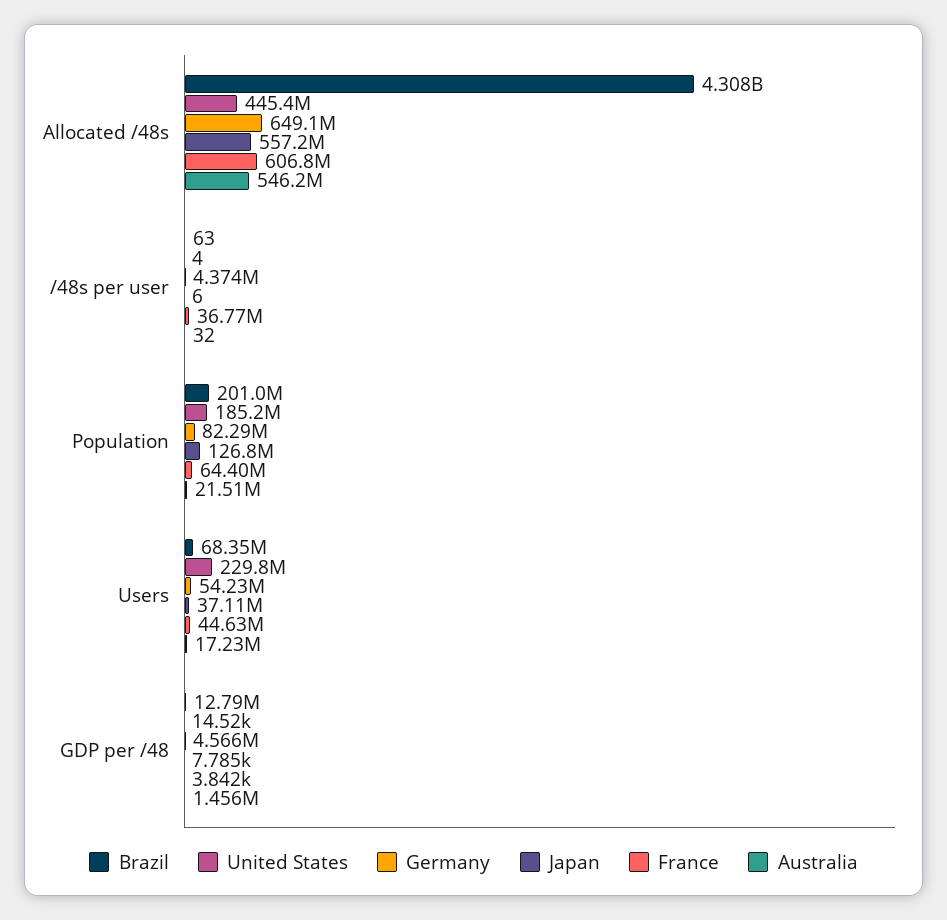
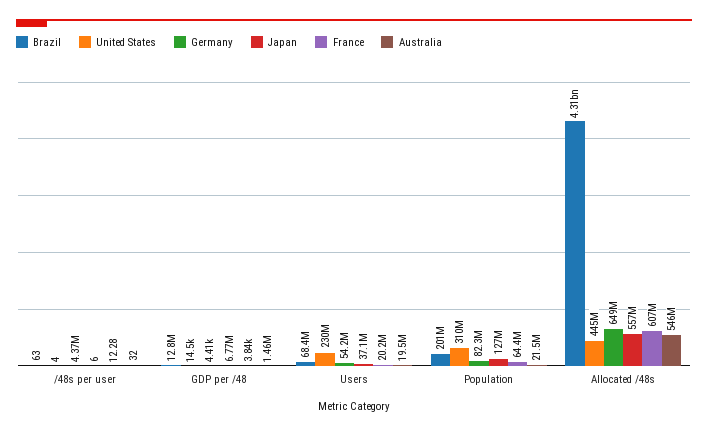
  {
    "Brazil": {
      "Allocated /48s": 4308000000,
      "/48s per user": 63,
      "Population": 201000000,
      "Users": 68350000,
      "GDP per /48": 12790000
    },
    "United States": {
      "Allocated /48s": 445400000,
      "/48s per user": 4,
-     "Population": 185200000,
+     "Population": 310000000,
      "Users": 229800000,
      "GDP per /48": 14520
    },
    "Germany": {
      "Allocated /48s": 649100000,
      "/48s per user": 4374000,
      "Population": 82290000,
      "Users": 54230000,
-     "GDP per /48": 4566000
+     "GDP per /48": 4410
    },
    "Japan": {
      "Allocated /48s": 557200000,
      "/48s per user": 6,
      "Population": 126800000,
      "Users": 37110000,
-     "GDP per /48": 7785
+     "GDP per /48": 6770000
    },
    "France": {
      "Allocated /48s": 606800000,
-     "/48s per user": 36770000,
+     "/48s per user": 12.28,
      "Population": 64400000,
-     "Users": 44630000,
+     "Users": 20200000,
      "GDP per /48": 3842
    },
    "Australia": {
      "Allocated /48s": 546200000,
      "/48s per user": 32,
      "Population": 21510000,
-     "Users": 17230000,
+     "Users": 19500000,
      "GDP per /48": 1456000
    }
  }

